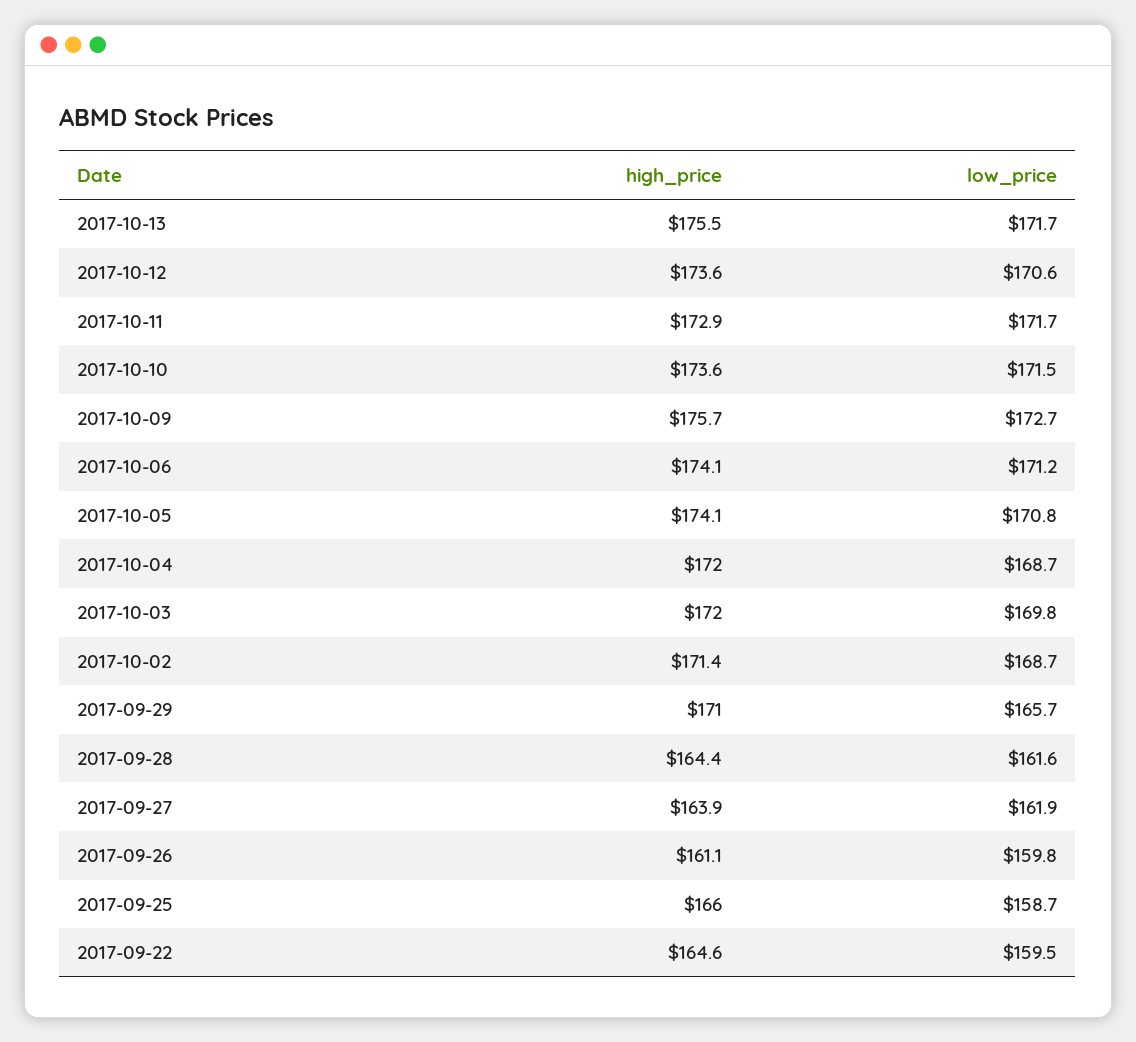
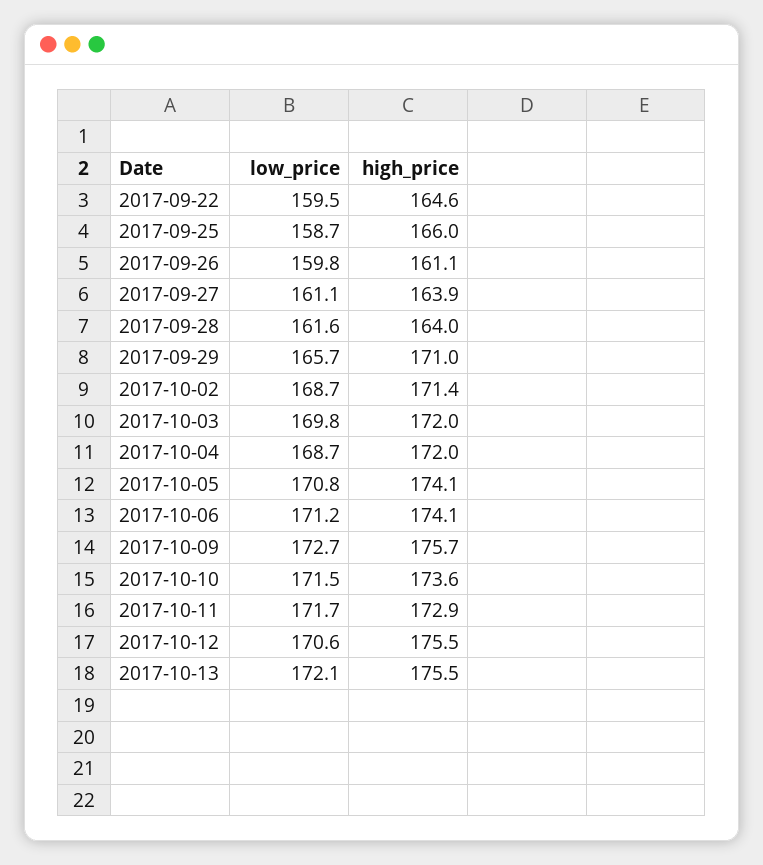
  {
    "high_price": {
      "2017-10-13": 175.5,
-     "2017-10-12": 173.6,
+     "2017-10-12": 175.5,
      "2017-10-11": 172.9,
      "2017-10-10": 173.6,
      "2017-10-09": 175.7,
      "2017-10-06": 174.1,
      "2017-10-05": 174.1,
      "2017-10-04": 172,
      "2017-10-03": 172,
      "2017-10-02": 171.4,
      "2017-09-29": 171,
-     "2017-09-28": 164.4,
+     "2017-09-28": 164,
      "2017-09-27": 163.9,
      "2017-09-26": 161.1,
      "2017-09-25": 166,
      "2017-09-22": 164.6
    },
    "low_price": {
-     "2017-10-13": 171.7,
+     "2017-10-13": 172.1,
      "2017-10-12": 170.6,
      "2017-10-11": 171.7,
      "2017-10-10": 171.5,
      "2017-10-09": 172.7,
      "2017-10-06": 171.2,
      "2017-10-05": 170.8,
      "2017-10-04": 168.7,
      "2017-10-03": 169.8,
      "2017-10-02": 168.7,
      "2017-09-29": 165.7,
      "2017-09-28": 161.6,
-     "2017-09-27": 161.9,
+     "2017-09-27": 161.1,
      "2017-09-26": 159.8,
      "2017-09-25": 158.7,
      "2017-09-22": 159.5
    }
  }

